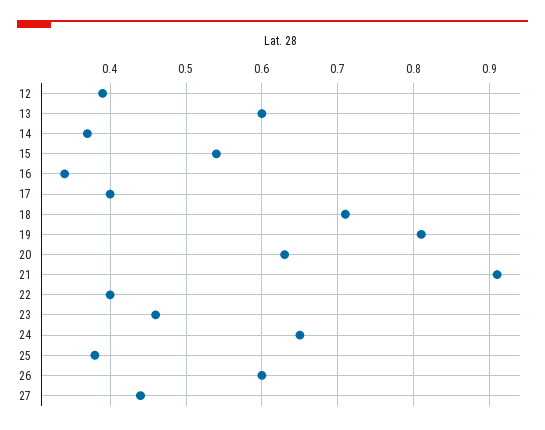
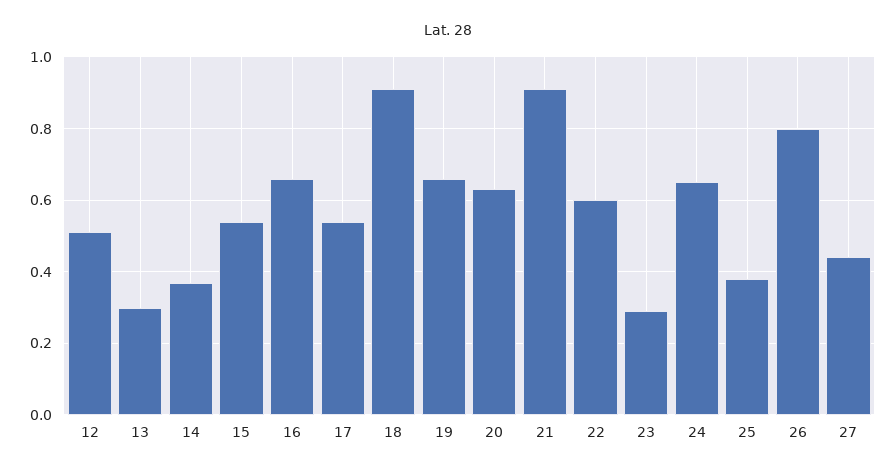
  {
-   "12": 0.39,
+   "12": 0.5,
-   "13": 0.6,
+   "13": 0.3,
    "14": 0.37,
    "15": 0.54,
-   "16": 0.34,
+   "16": 0.65,
-   "17": 0.4,
+   "17": 0.55,
-   "18": 0.71,
+   "18": 0.9,
-   "19": 0.81,
+   "19": 0.65,
    "20": 0.63,
    "21": 0.91,
-   "22": 0.4,
+   "22": 0.6,
-   "23": 0.46,
+   "23": 0.3,
    "24": 0.65,
    "25": 0.38,
-   "26": 0.6,
+   "26": 0.8,
    "27": 0.44
  }

